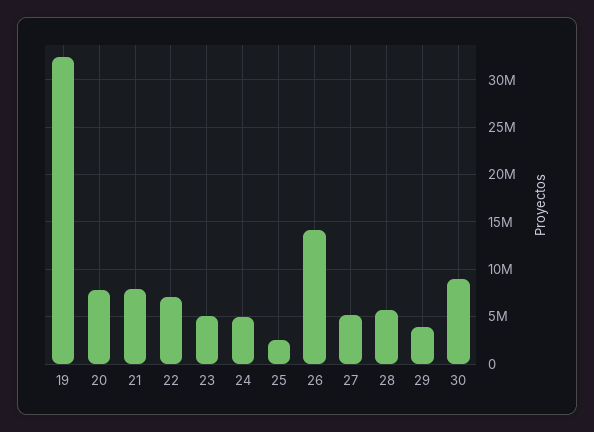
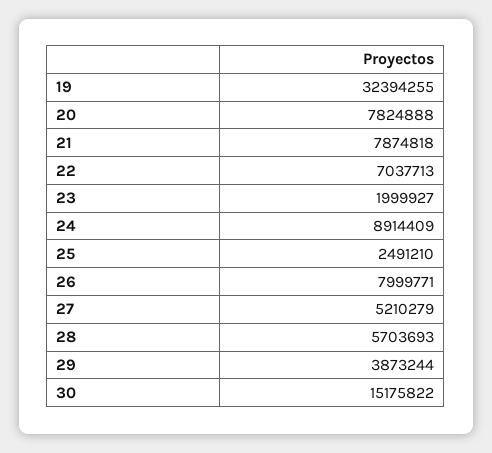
  {
    "19": 32394255,
    "20": 7824888,
    "21": 7874818,
    "22": 7037713,
-   "23": 5000000,
+   "23": 1999927,
-   "24": 5000000,
+   "24": 8914409,
    "25": 2491210,
-   "26": 14000000,
+   "26": 7999771,
    "27": 5210279,
    "28": 5703693,
    "29": 3873244,
-   "30": 9000000
+   "30": 15175822
  }

